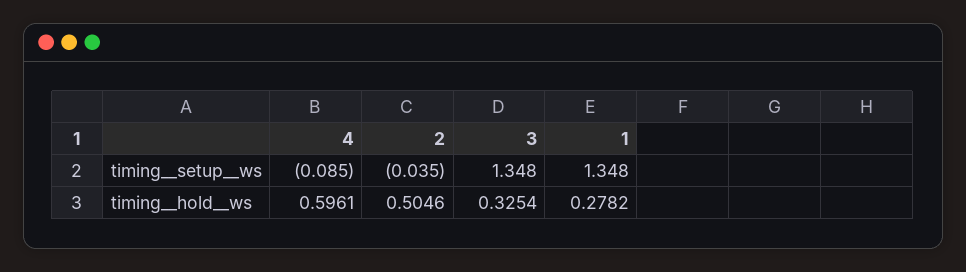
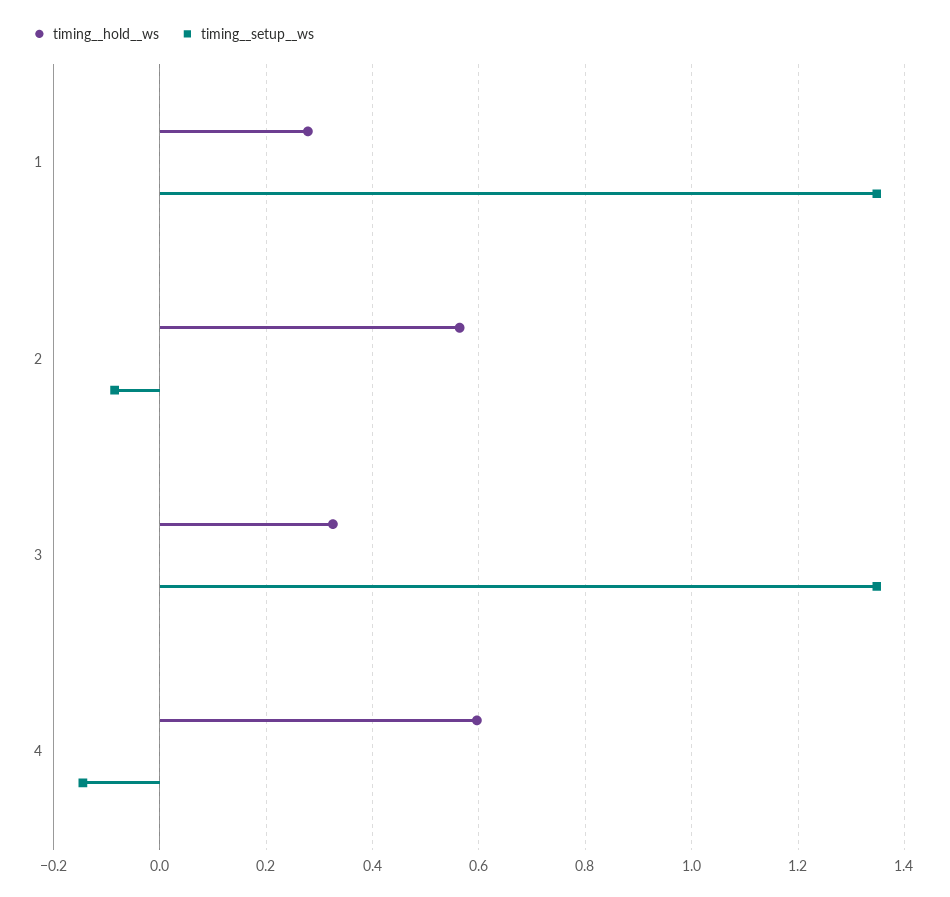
  {
    "timing__setup__ws": {
-     "4": -0.085,
+     "4": -0.14,
-     "2": -0.035,
+     "2": -0.08,
      "3": 1.348,
      "1": 1.348
    },
    "timing__hold__ws": {
      "4": 0.5961,
-     "2": 0.5046,
+     "2": 0.56,
      "3": 0.3254,
      "1": 0.2782
    }
  }

